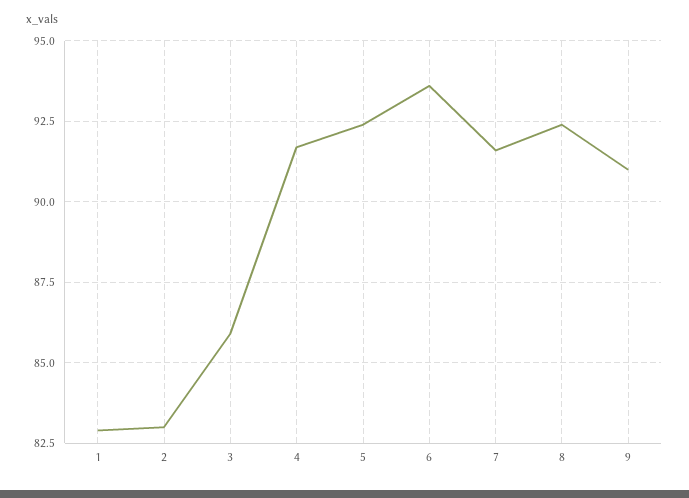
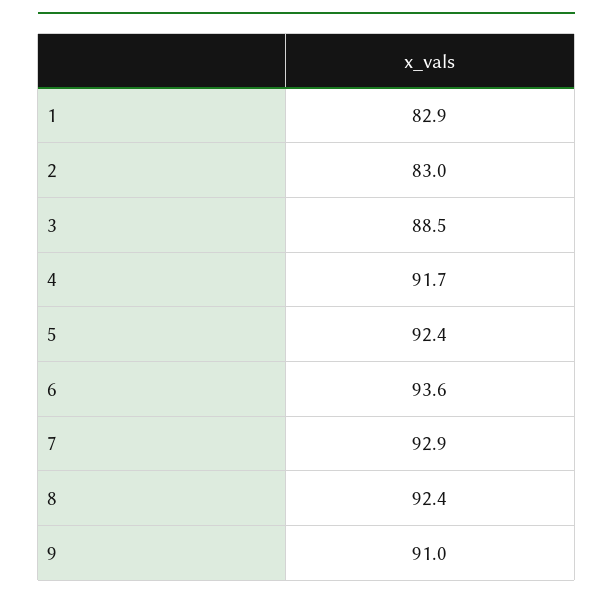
  {
    "1": 82.9,
    "2": 83,
-   "3": 86,
+   "3": 88.5,
    "4": 91.7,
    "5": 92.4,
    "6": 93.6,
-   "7": 91.5,
+   "7": 92.9,
    "8": 92.4,
    "9": 91
  }

